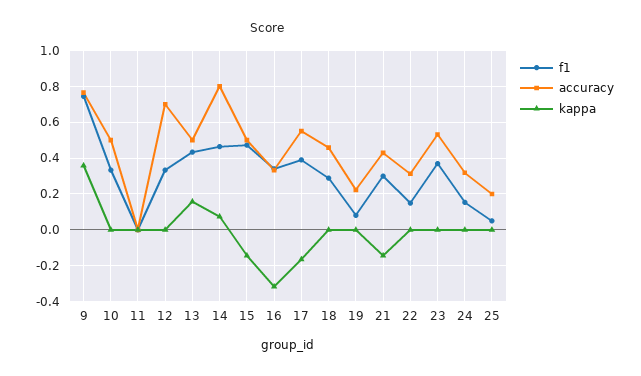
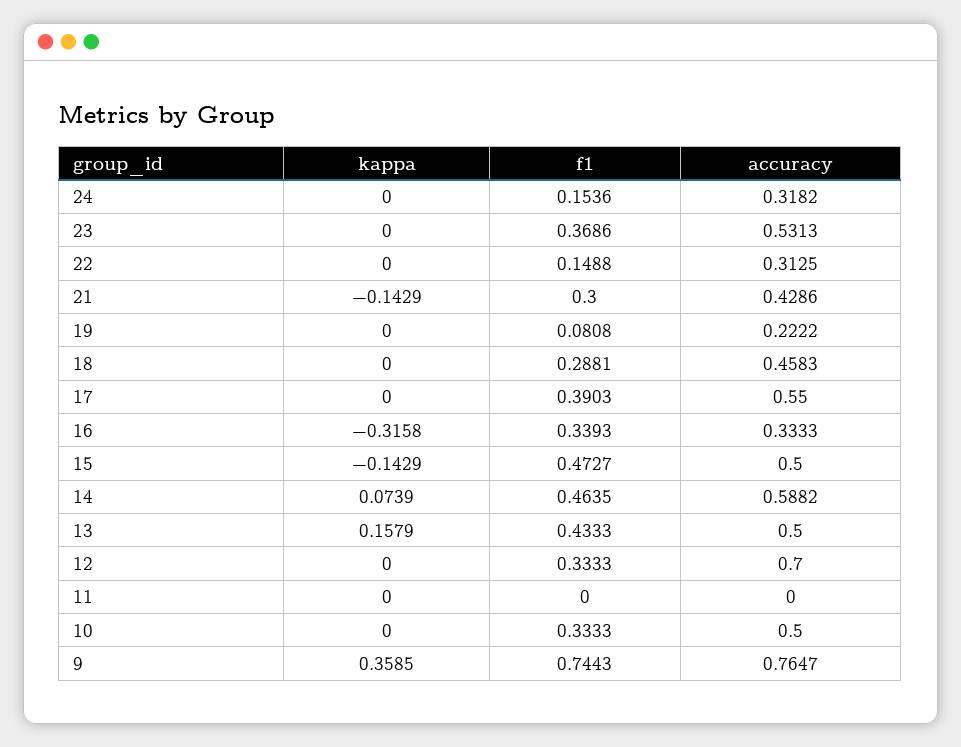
  {
    "f1": {
      "9": 0.7443,
      "10": 0.3333,
      "11": 0,
      "12": 0.3333,
      "13": 0.4333,
      "14": 0.4635,
      "15": 0.4727,
      "16": 0.3393,
      "17": 0.3903,
      "18": 0.2881,
      "19": 0.0808,
      "21": 0.3,
      "22": 0.1488,
      "23": 0.3686,
-     "24": 0.1536,
+     "24": 0.1536
-     "25": 0.05
    },
    "accuracy": {
      "9": 0.7647,
      "10": 0.5,
      "11": 0,
      "12": 0.7,
      "13": 0.5,
-     "14": 0.8,
+     "14": 0.5882,
      "15": 0.5,
      "16": 0.3333,
      "17": 0.55,
      "18": 0.4583,
      "19": 0.2222,
      "21": 0.4286,
      "22": 0.3125,
      "23": 0.5313,
-     "24": 0.3182,
+     "24": 0.3182
-     "25": 0.2
    },
    "kappa": {
      "9": 0.3585,
      "10": 0,
      "11": 0,
      "12": 0,
      "13": 0.1579,
      "14": 0.0739,
      "15": -0.1429,
      "16": -0.3158,
-     "17": -0.15,
+     "17": 0,
      "18": 0,
      "19": 0,
      "21": -0.1429,
      "22": 0,
      "23": 0,
-     "24": 0,
+     "24": 0
-     "25": 0
    }
  }

